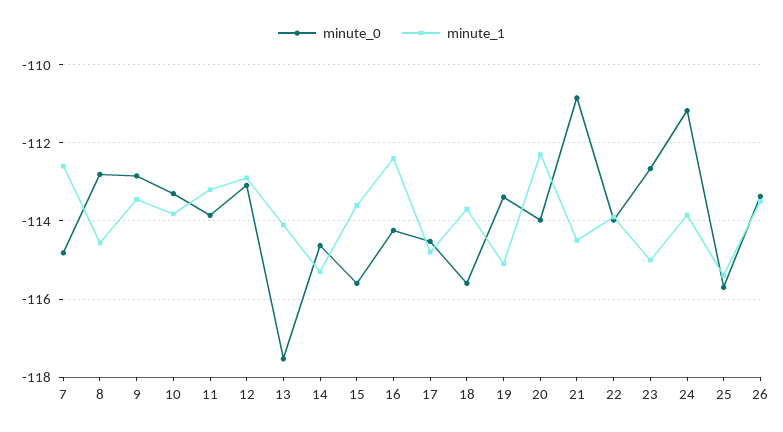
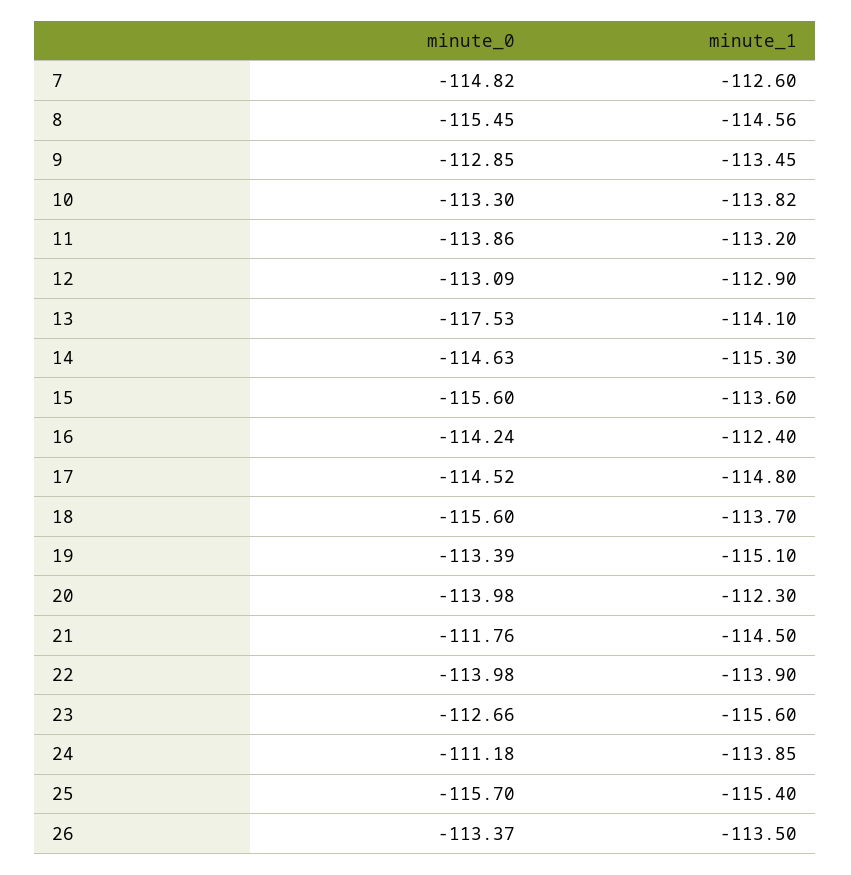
  {
    "minute_0": {
      "7": -114.82,
-     "8": -112.8,
+     "8": -115.45,
      "9": -112.85,
      "10": -113.3,
      "11": -113.86,
      "12": -113.09,
      "13": -117.53,
      "14": -114.63,
      "15": -115.6,
      "16": -114.24,
      "17": -114.52,
      "18": -115.6,
      "19": -113.39,
      "20": -113.98,
-     "21": -110.8,
+     "21": -111.76,
      "22": -113.98,
      "23": -112.66,
      "24": -111.18,
      "25": -115.7,
      "26": -113.37
    },
    "minute_1": {
      "7": -112.6,
      "8": -114.56,
      "9": -113.45,
      "10": -113.82,
      "11": -113.2,
      "12": -112.9,
      "13": -114.1,
      "14": -115.3,
      "15": -113.6,
      "16": -112.4,
      "17": -114.8,
      "18": -113.7,
      "19": -115.1,
      "20": -112.3,
      "21": -114.5,
      "22": -113.9,
-     "23": -115,
+     "23": -115.6,
      "24": -113.85,
      "25": -115.4,
      "26": -113.5
    }
  }

